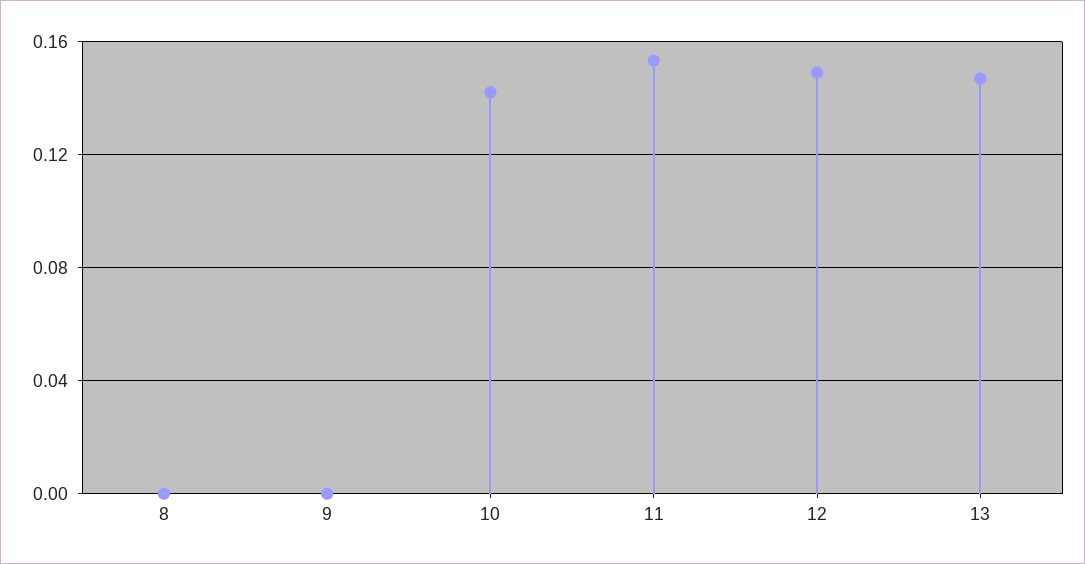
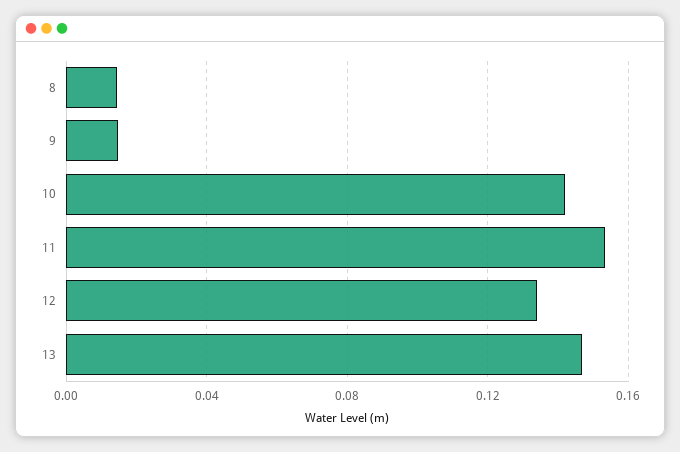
  {
-   "8": 0,
+   "8": 0.015,
-   "9": 0,
+   "9": 0.015,
    "10": 0.14,
    "11": 0.155,
-   "12": 0.15,
+   "12": 0.135,
    "13": 0.145
  }

